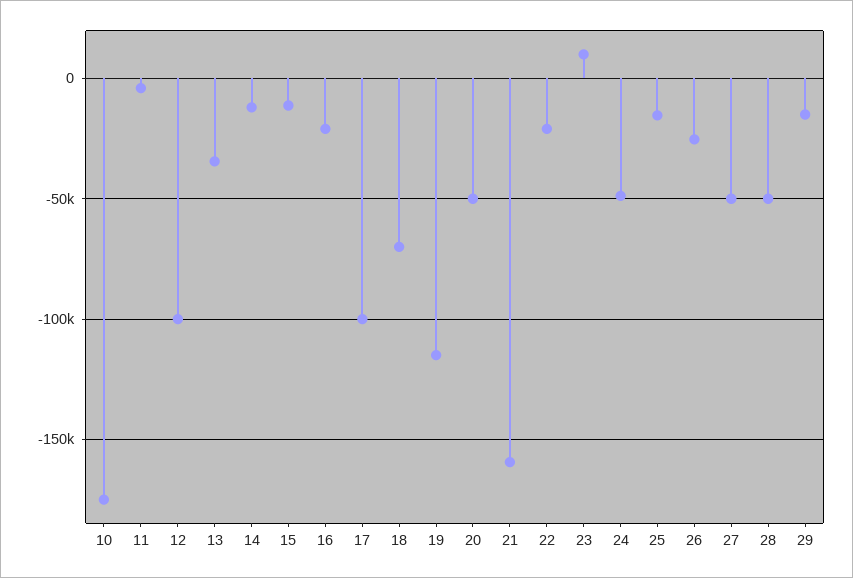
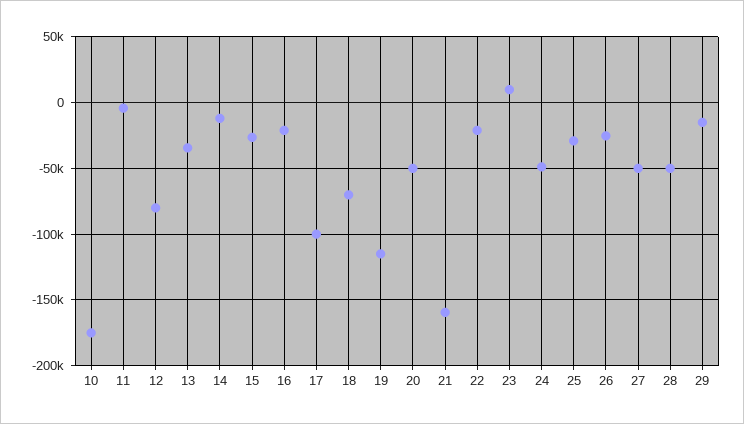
  {
    "10": -175000,
    "11": -5000,
-   "12": -100000,
+   "12": -80000,
    "13": -35000,
    "14": -10000,
-   "15": -10000,
+   "15": -25000,
    "16": -20000,
    "17": -100000,
    "18": -70000,
    "19": -115000,
    "20": -50000,
    "21": -160000,
    "22": -20000,
    "23": 10000,
    "24": -50000,
-   "25": -15000,
+   "25": -30000,
    "26": -25000,
    "27": -50000,
    "28": -50000,
    "29": -15000
  }

